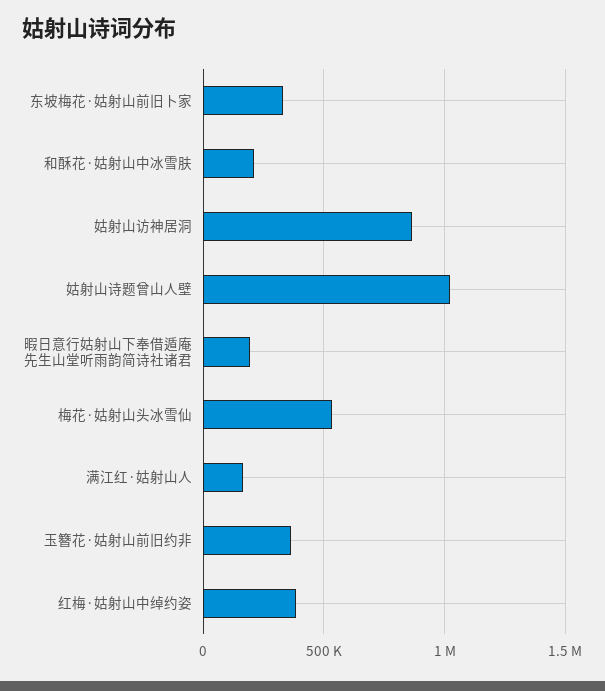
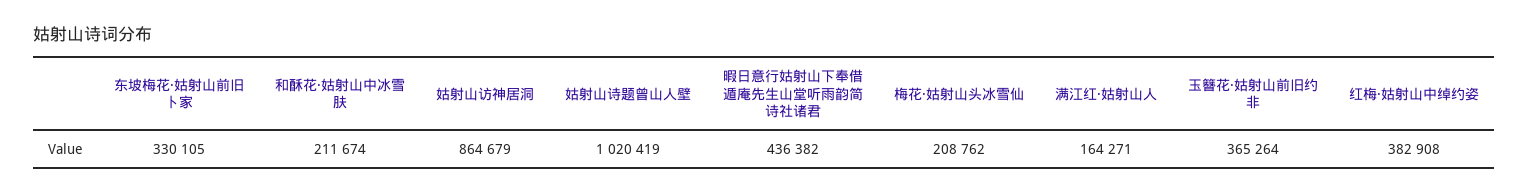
  {
    "东坡梅花·姑射山前旧卜家": 330105,
    "和酥花·姑射山中冰雪肤": 211674,
    "姑射山访神居洞": 864679,
    "姑射山诗题曾山人壁": 1020419,
-   "暇日意行姑射山下奉借遁庵先生山堂听雨韵简诗社诸君": 200000,
+   "暇日意行姑射山下奉借遁庵先生山堂听雨韵简诗社诸君": 436382,
-   "梅花·姑射山头冰雪仙": 550000,
+   "梅花·姑射山头冰雪仙": 208762,
    "满江红·姑射山人": 164271,
    "玉簪花·姑射山前旧约非": 365264,
    "红梅·姑射山中绰约姿": 382908
  }

